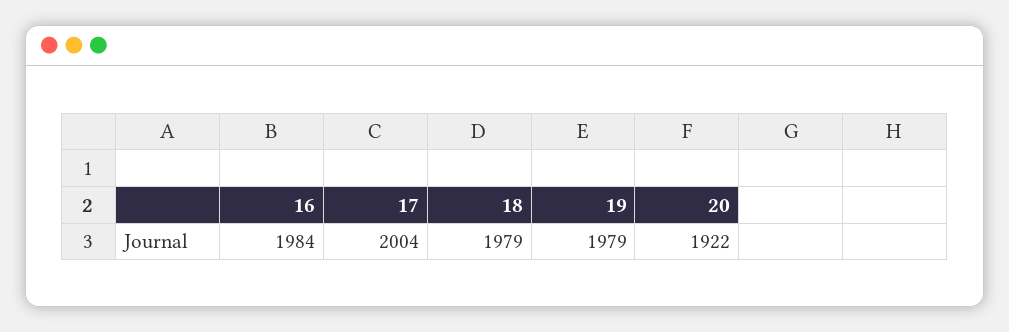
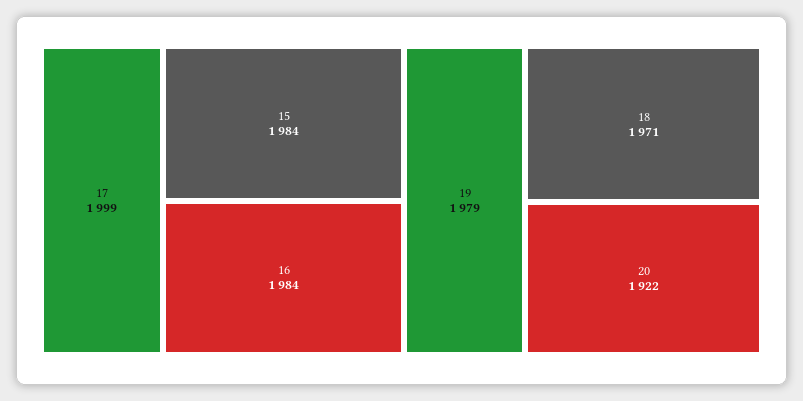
  {
    "16": 1984,
-   "17": 2004,
+   "17": 1999,
-   "18": 1979,
+   "18": 1971,
    "19": 1979,
-   "20": 1922
+   "20": 1922,
+   "15": 1984
  }

